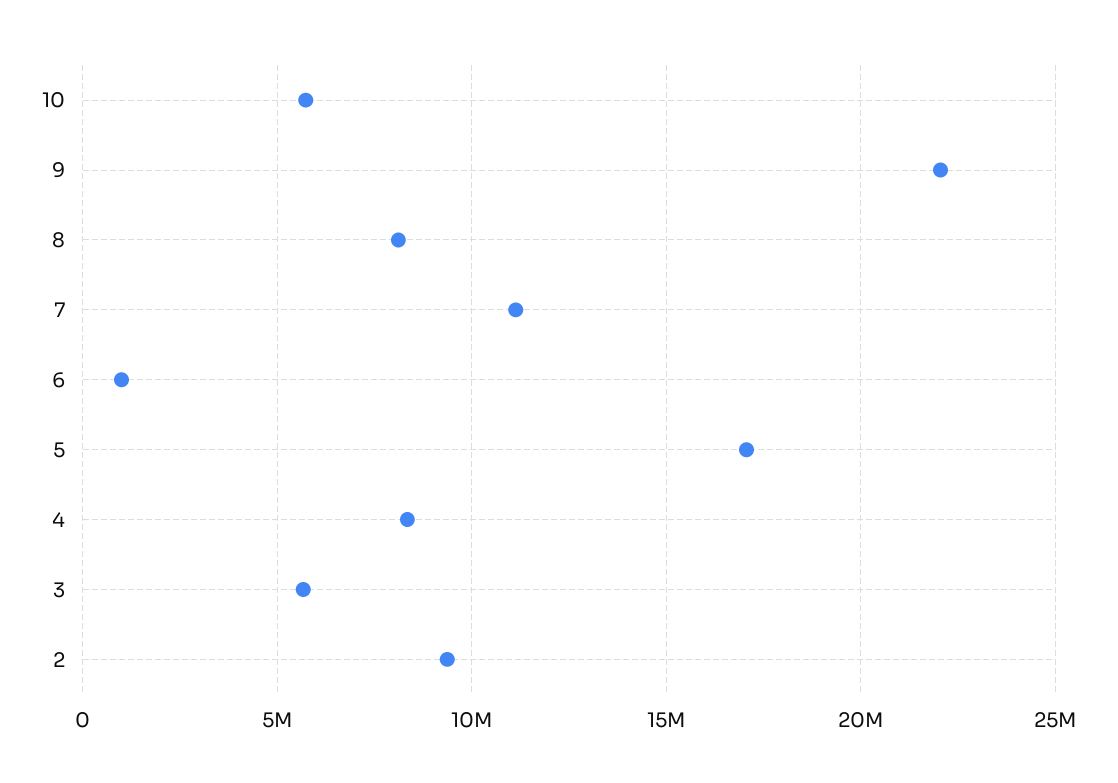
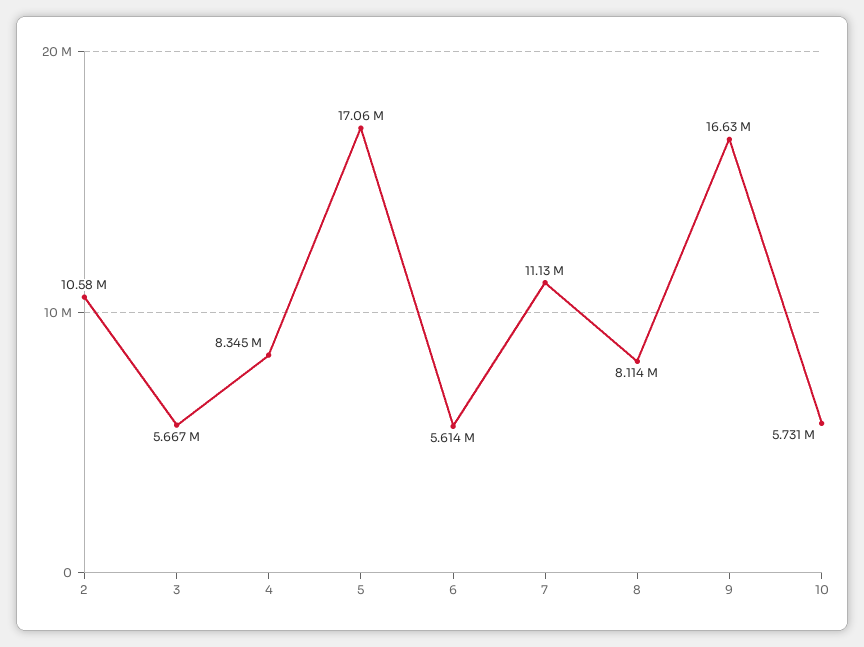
  {
    "10": 5731000,
-   "9": 22000000,
+   "9": 16630000,
    "8": 8114000,
    "7": 11130000,
-   "6": 1000000,
+   "6": 5614000,
    "5": 17060000,
    "4": 8345000,
    "3": 5667000,
-   "2": 9500000
+   "2": 10580000
  }

